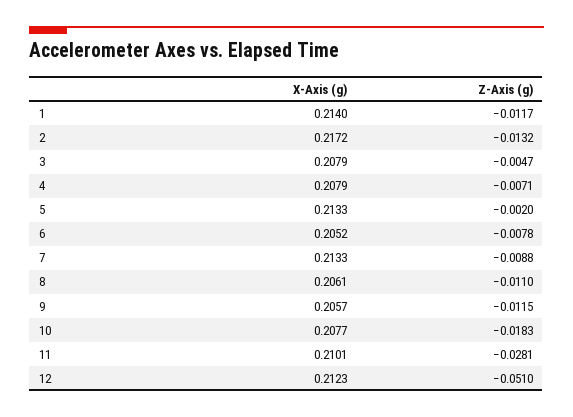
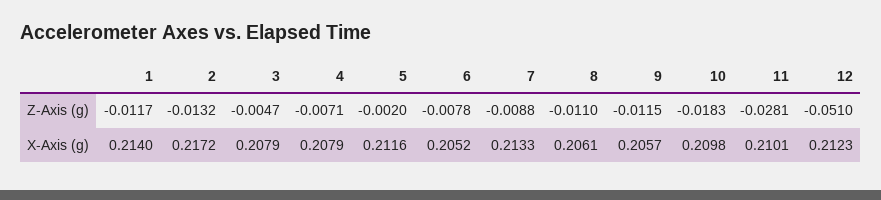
  {
    "X-Axis (g)": {
      "1": 0.214,
      "2": 0.2172,
      "3": 0.2079,
      "4": 0.2079,
-     "5": 0.2133,
+     "5": 0.2116,
      "6": 0.2052,
      "7": 0.2133,
      "8": 0.2061,
      "9": 0.2057,
-     "10": 0.2077,
+     "10": 0.2098,
      "11": 0.2101,
      "12": 0.2123
    },
    "Z-Axis (g)": {
      "1": -0.0117,
      "2": -0.0132,
      "3": -0.0047,
      "4": -0.0071,
      "5": -0.002,
      "6": -0.0078,
      "7": -0.0088,
      "8": -0.011,
      "9": -0.0115,
      "10": -0.0183,
      "11": -0.0281,
      "12": -0.051
    }
  }

